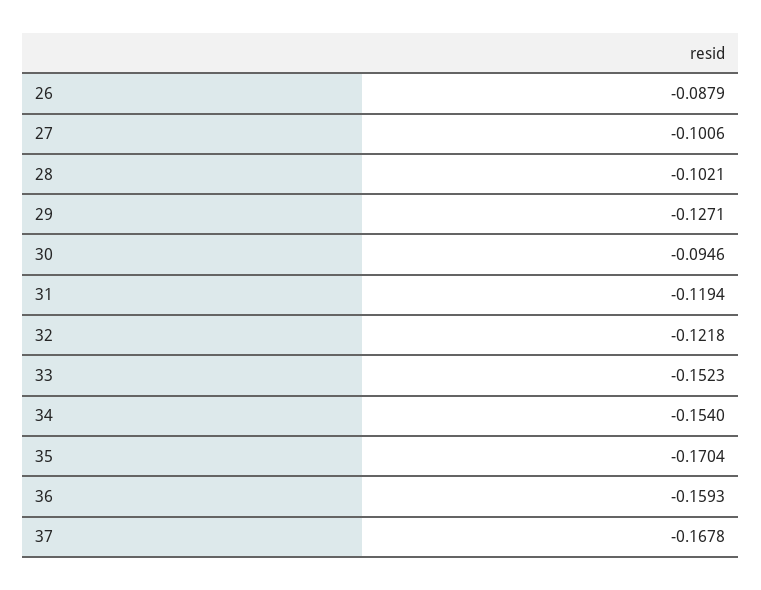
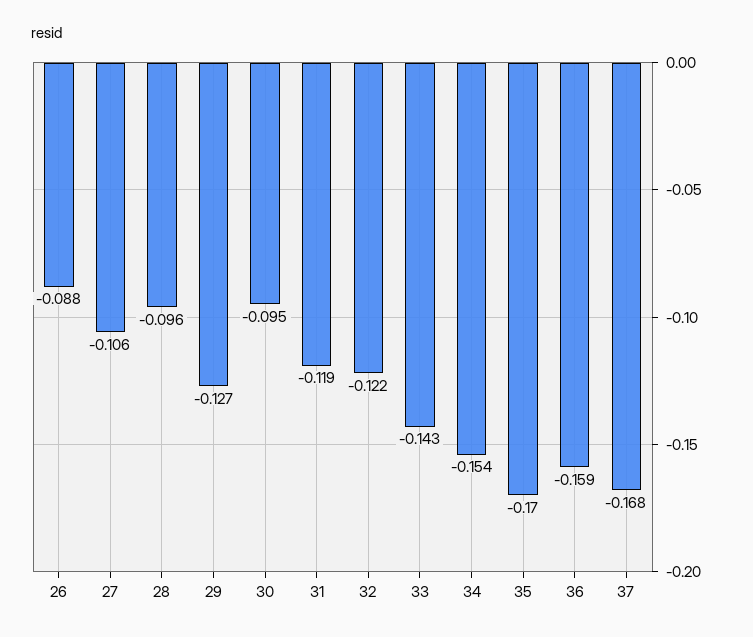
  {
    "26": -0.0879,
-   "27": -0.1006,
+   "27": -0.106,
-   "28": -0.1021,
+   "28": -0.096,
    "29": -0.1271,
    "30": -0.0946,
    "31": -0.1194,
    "32": -0.1218,
-   "33": -0.1523,
+   "33": -0.143,
    "34": -0.154,
    "35": -0.1704,
    "36": -0.1593,
    "37": -0.1678
  }

